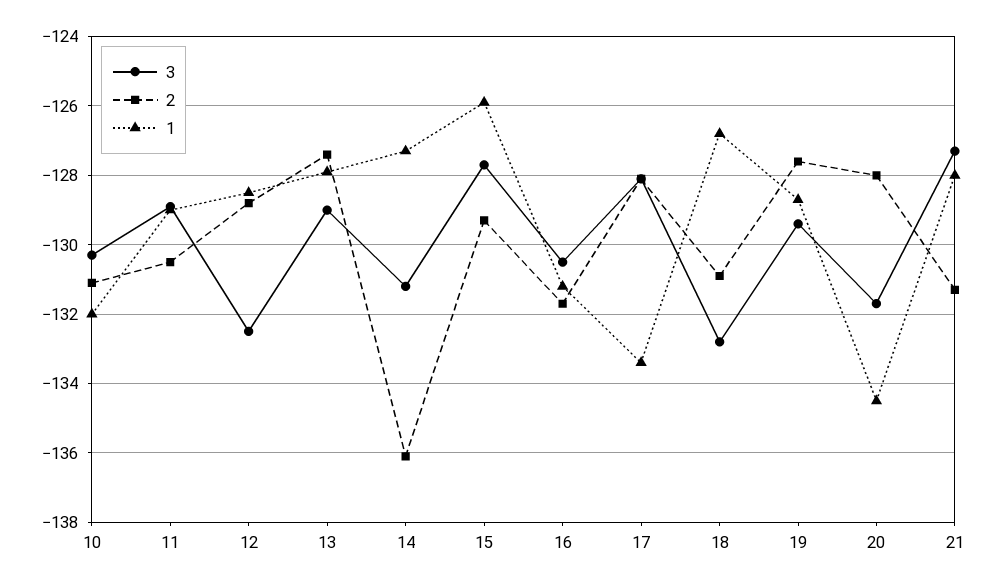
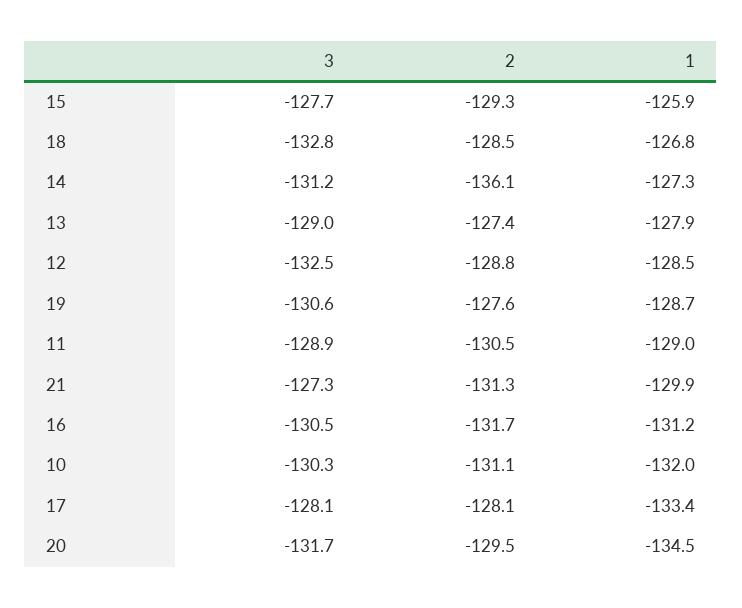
  {
    "3": {
      "10": -130.3,
      "11": -128.9,
      "12": -132.5,
      "13": -129,
      "14": -131.2,
      "15": -127.7,
      "16": -130.5,
      "17": -128.1,
      "18": -132.8,
-     "19": -129.5,
+     "19": -130.6,
      "20": -131.7,
      "21": -127.3
    },
    "2": {
      "10": -131.1,
      "11": -130.5,
      "12": -128.8,
      "13": -127.4,
      "14": -136.1,
      "15": -129.3,
      "16": -131.7,
      "17": -128.1,
-     "18": -131,
+     "18": -128.5,
      "19": -127.6,
-     "20": -128,
+     "20": -129.5,
      "21": -131.3
    },
    "1": {
      "10": -132,
      "11": -129,
      "12": -128.5,
      "13": -127.9,
      "14": -127.3,
      "15": -125.9,
      "16": -131.2,
      "17": -133.4,
      "18": -126.8,
      "19": -128.7,
      "20": -134.5,
-     "21": -128
+     "21": -129.9
    }
  }

